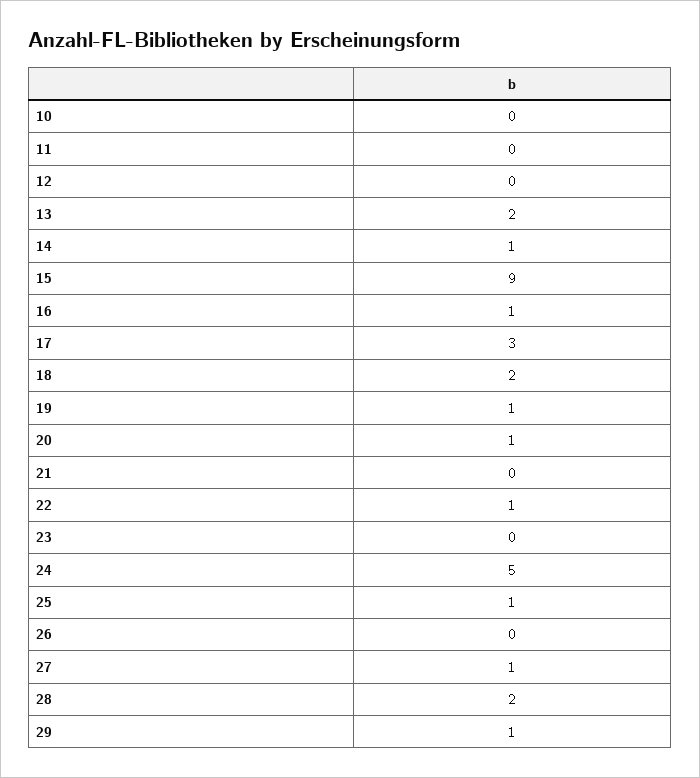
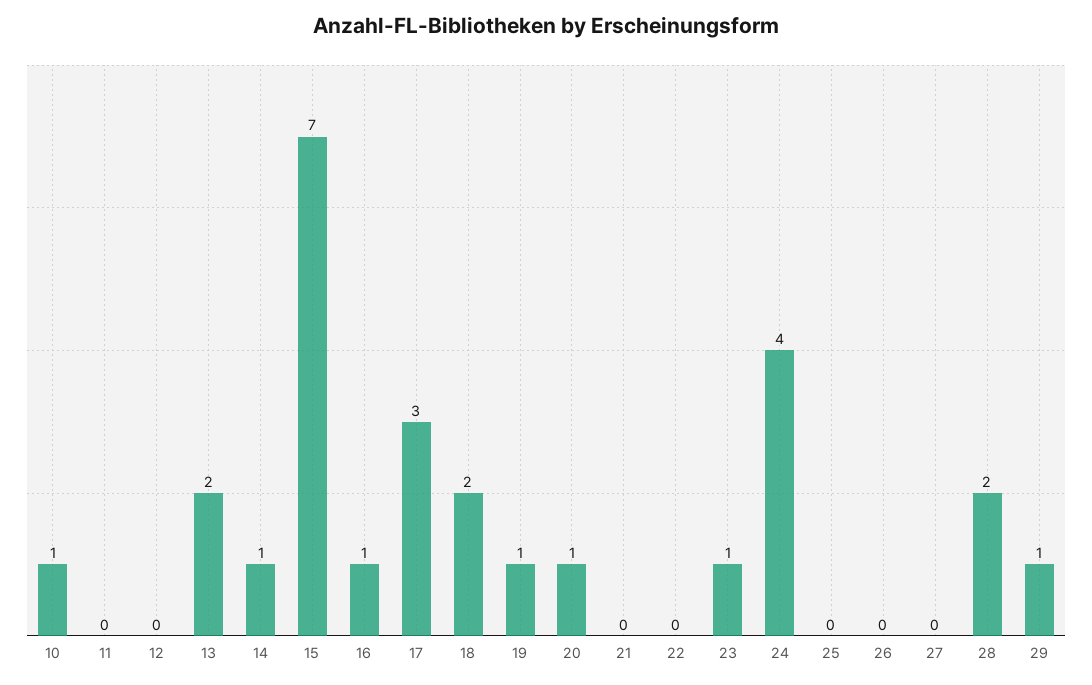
  {
-   "10": 0,
+   "10": 1,
    "11": 0,
    "12": 0,
    "13": 2,
    "14": 1,
-   "15": 9,
+   "15": 7,
    "16": 1,
    "17": 3,
    "18": 2,
    "19": 1,
    "20": 1,
    "21": 0,
-   "22": 1,
+   "22": 0,
-   "23": 0,
+   "23": 1,
-   "24": 5,
+   "24": 4,
-   "25": 1,
+   "25": 0,
    "26": 0,
-   "27": 1,
+   "27": 0,
    "28": 2,
    "29": 1
  }

